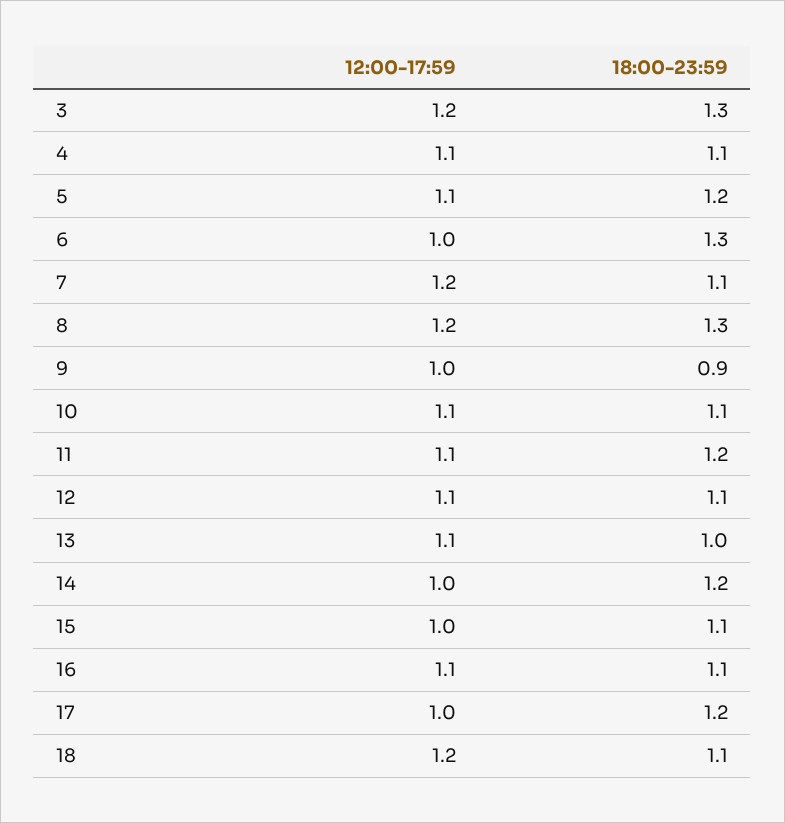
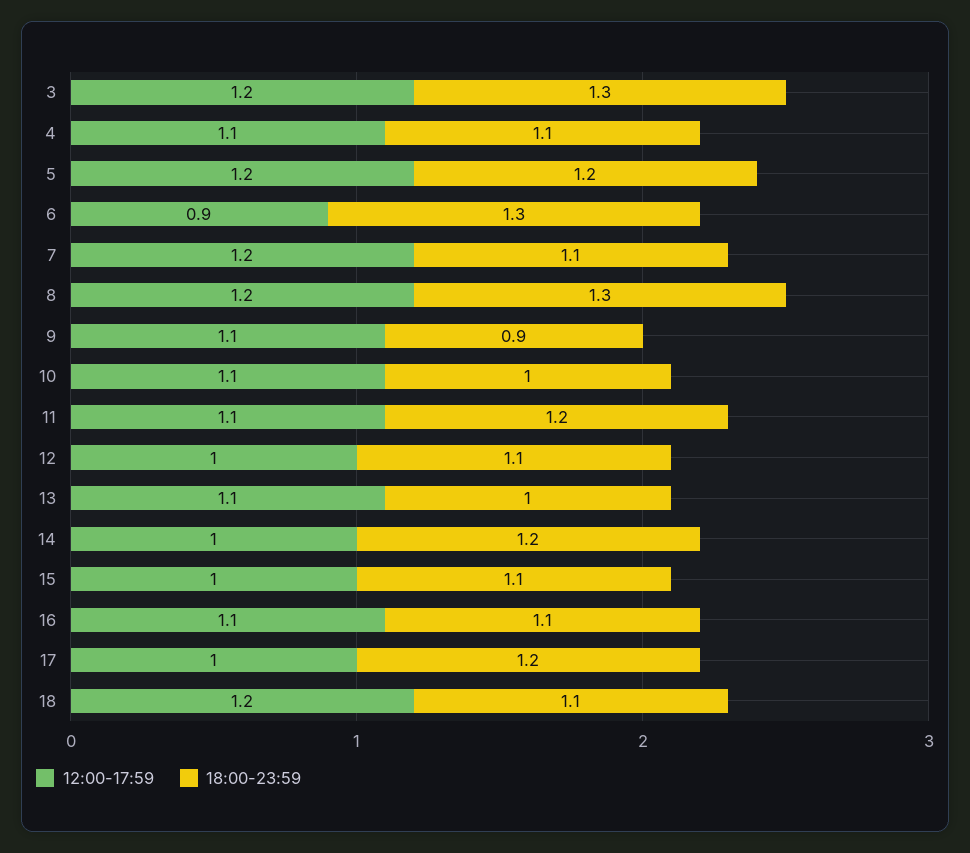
  {
    "12:00-17:59": {
      "3": 1.2,
      "4": 1.1,
-     "5": 1.1,
+     "5": 1.2,
-     "6": 1,
+     "6": 0.9,
      "7": 1.2,
      "8": 1.2,
-     "9": 1,
+     "9": 1.1,
      "10": 1.1,
      "11": 1.1,
-     "12": 1.1,
+     "12": 1,
      "13": 1.1,
      "14": 1,
      "15": 1,
      "16": 1.1,
      "17": 1,
      "18": 1.2
    },
    "18:00-23:59": {
      "3": 1.3,
      "4": 1.1,
      "5": 1.2,
      "6": 1.3,
      "7": 1.1,
      "8": 1.3,
      "9": 0.9,
-     "10": 1.1,
+     "10": 1,
      "11": 1.2,
      "12": 1.1,
      "13": 1,
      "14": 1.2,
      "15": 1.1,
      "16": 1.1,
      "17": 1.2,
      "18": 1.1
    }
  }

